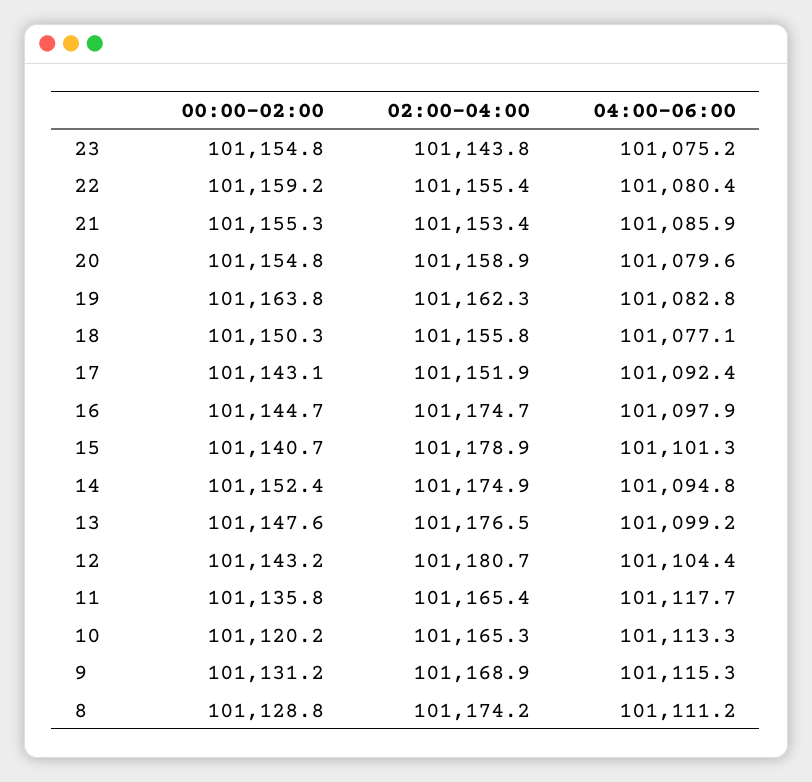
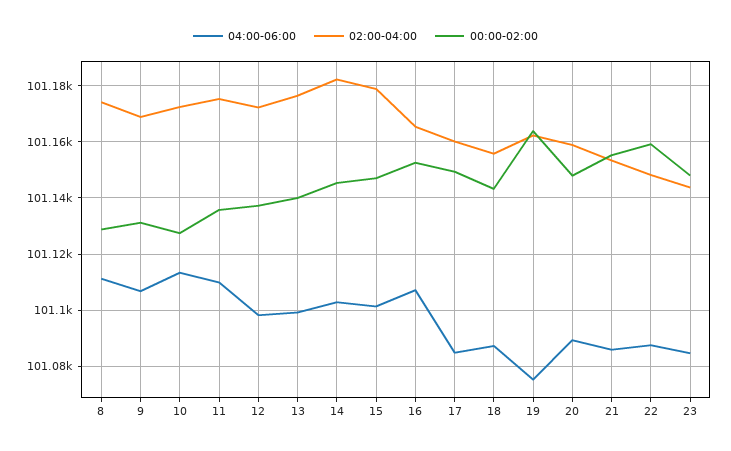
  {
    "00:00-02:00": {
-     "23": 101154.8,
+     "23": 101147.5,
      "22": 101159.2,
      "21": 101155.3,
-     "20": 101154.8,
+     "20": 101147.5,
      "19": 101163.8,
-     "18": 101150.3,
+     "18": 101142.5,
-     "17": 101143.1,
+     "17": 101150,
-     "16": 101144.7,
+     "16": 101152.5,
-     "15": 101140.7,
+     "15": 101147.5,
-     "14": 101152.4,
+     "14": 101145,
-     "13": 101147.6,
+     "13": 101140,
-     "12": 101143.2,
+     "12": 101137.5,
      "11": 101135.8,
-     "10": 101120.2,
+     "10": 101127.5,
      "9": 101131.2,
      "8": 101128.8
    },
    "02:00-04:00": {
      "23": 101143.8,
-     "22": 101155.4,
+     "22": 101147.5,
      "21": 101153.4,
      "20": 101158.9,
      "19": 101162.3,
      "18": 101155.8,
-     "17": 101151.9,
+     "17": 101160,
-     "16": 101174.7,
+     "16": 101165,
      "15": 101178.9,
-     "14": 101174.9,
+     "14": 101182.5,
      "13": 101176.5,
-     "12": 101180.7,
+     "12": 101172.5,
-     "11": 101165.4,
+     "11": 101175,
-     "10": 101165.3,
+     "10": 101172.5,
      "9": 101168.9,
      "8": 101174.2
    },
    "04:00-06:00": {
-     "23": 101075.2,
+     "23": 101085,
-     "22": 101080.4,
+     "22": 101087.5,
      "21": 101085.9,
-     "20": 101079.6,
+     "20": 101090,
-     "19": 101082.8,
+     "19": 101075,
-     "18": 101077.1,
+     "18": 101087.5,
-     "17": 101092.4,
+     "17": 101085,
-     "16": 101097.9,
+     "16": 101107.5,
      "15": 101101.3,
-     "14": 101094.8,
+     "14": 101102.5,
      "13": 101099.2,
-     "12": 101104.4,
+     "12": 101097.5,
-     "11": 101117.7,
+     "11": 101110,
      "10": 101113.3,
-     "9": 101115.3,
+     "9": 101107.5,
      "8": 101111.2
    }
  }

